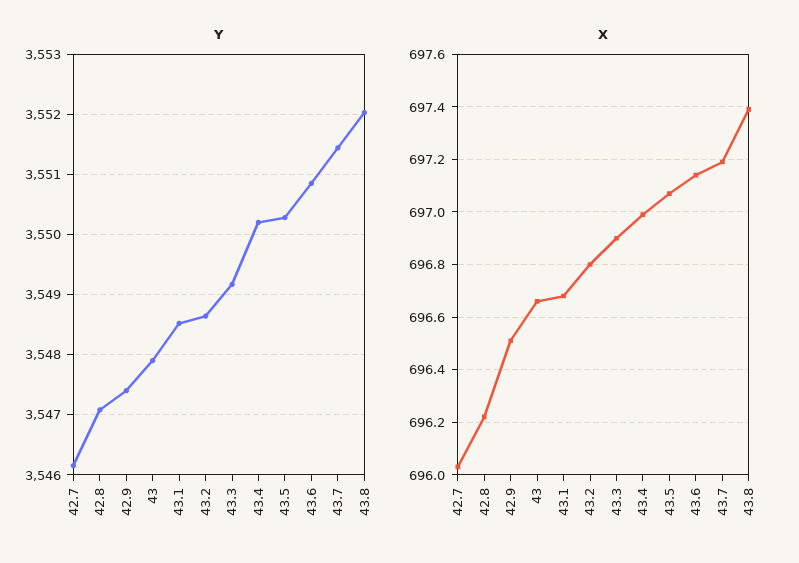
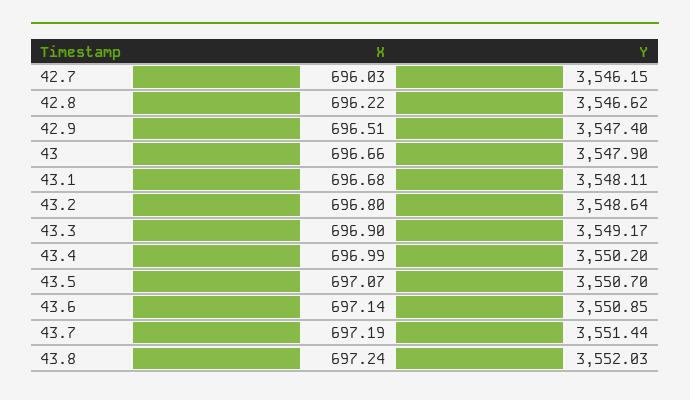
  {
    "Y": {
      "42.7": 3546.15,
-     "42.8": 3547.1,
+     "42.8": 3546.62,
      "42.9": 3547.4,
      "43": 3547.9,
-     "43.1": 3548.5,
+     "43.1": 3548.11,
      "43.2": 3548.64,
      "43.3": 3549.17,
      "43.4": 3550.2,
-     "43.5": 3550.3,
+     "43.5": 3550.7,
      "43.6": 3550.85,
      "43.7": 3551.44,
      "43.8": 3552.03
    },
    "X": {
      "42.7": 696.03,
      "42.8": 696.22,
      "42.9": 696.51,
      "43": 696.66,
      "43.1": 696.68,
      "43.2": 696.8,
      "43.3": 696.9,
      "43.4": 696.99,
      "43.5": 697.07,
      "43.6": 697.14,
      "43.7": 697.19,
-     "43.8": 697.4
+     "43.8": 697.24
    }
  }

